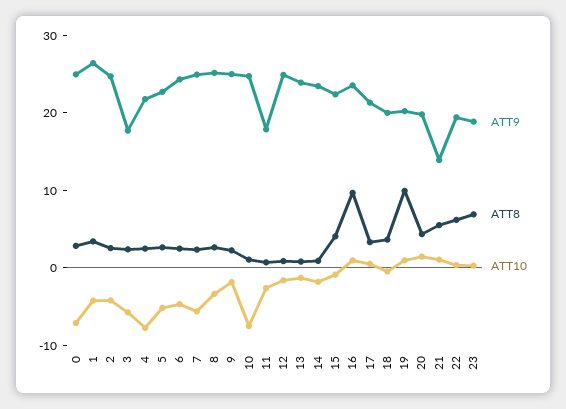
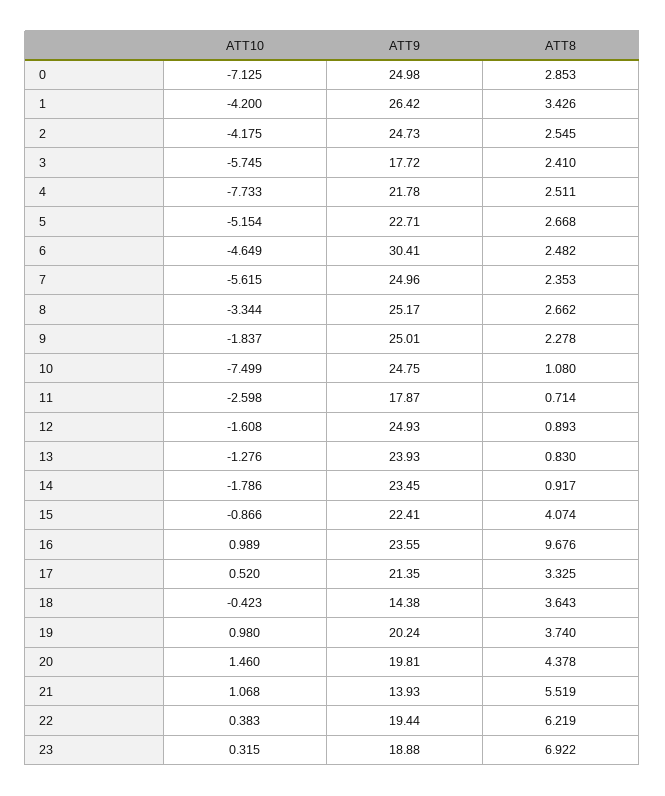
  {
    "ATT9": {
      "0": 24.98,
      "1": 26.42,
      "2": 24.73,
      "3": 17.72,
      "4": 21.78,
      "5": 22.71,
-     "6": 24,
+     "6": 30.41,
      "7": 24.96,
      "8": 25.17,
      "9": 25.01,
      "10": 24.75,
      "11": 17.87,
      "12": 24.93,
      "13": 23.93,
      "14": 23.45,
      "15": 22.41,
      "16": 23.55,
      "17": 21.35,
-     "18": 20,
+     "18": 14.38,
      "19": 20.24,
      "20": 19.81,
      "21": 13.93,
      "22": 19.44,
      "23": 18.88
    },
    "ATT8": {
      "0": 2.853,
      "1": 3.426,
      "2": 2.545,
      "3": 2.41,
      "4": 2.511,
      "5": 2.668,
      "6": 2.482,
      "7": 2.353,
      "8": 2.662,
      "9": 2.278,
      "10": 1.08,
      "11": 0.714,
      "12": 0.893,
      "13": 0.83,
      "14": 0.917,
      "15": 4.074,
      "16": 9.676,
      "17": 3.325,
      "18": 3.643,
-     "19": 10,
+     "19": 3.74,
      "20": 4.378,
      "21": 5.519,
      "22": 6.219,
      "23": 6.922
    },
    "ATT10": {
      "0": -7.125,
      "1": -4.2,
      "2": -4.175,
      "3": -5.745,
      "4": -7.733,
      "5": -5.154,
      "6": -4.649,
      "7": -5.615,
      "8": -3.344,
      "9": -1.837,
      "10": -7.499,
      "11": -2.598,
      "12": -1.608,
      "13": -1.276,
      "14": -1.786,
      "15": -0.866,
      "16": 0.989,
      "17": 0.52,
      "18": -0.423,
      "19": 0.98,
      "20": 1.46,
      "21": 1.068,
      "22": 0.383,
      "23": 0.315
    }
  }

